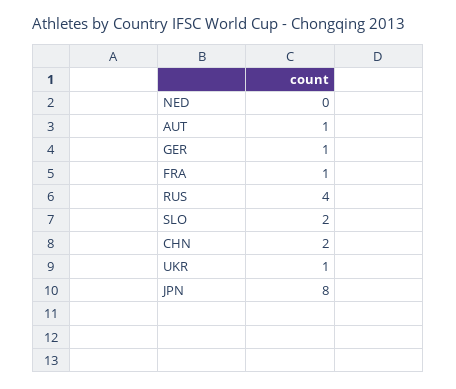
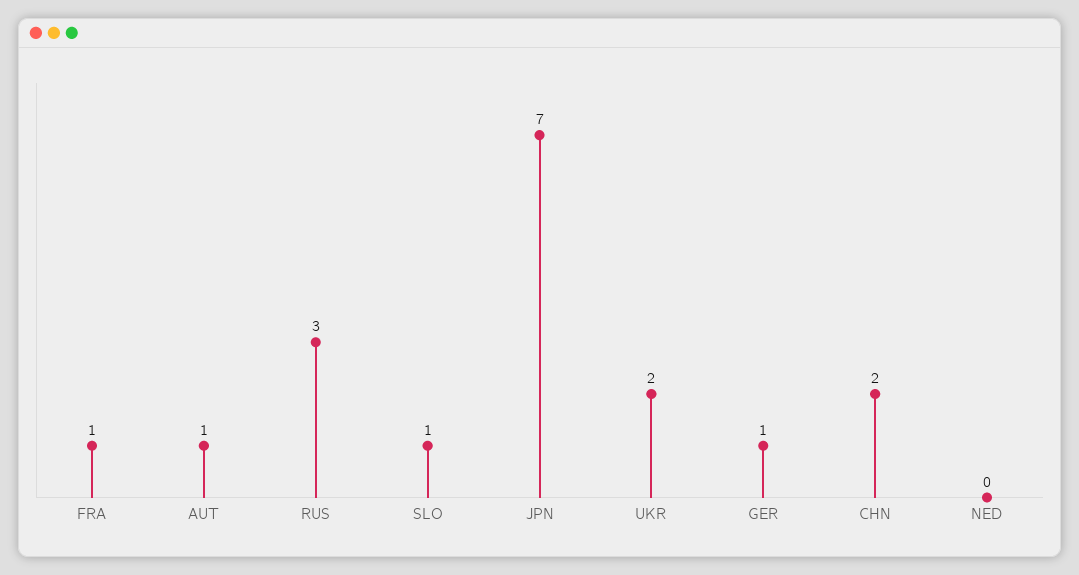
  {
    "NED": 0,
    "AUT": 1,
    "GER": 1,
    "FRA": 1,
-   "RUS": 4,
+   "RUS": 3,
-   "SLO": 2,
+   "SLO": 1,
    "CHN": 2,
-   "UKR": 1,
+   "UKR": 2,
-   "JPN": 8
+   "JPN": 7
  }

